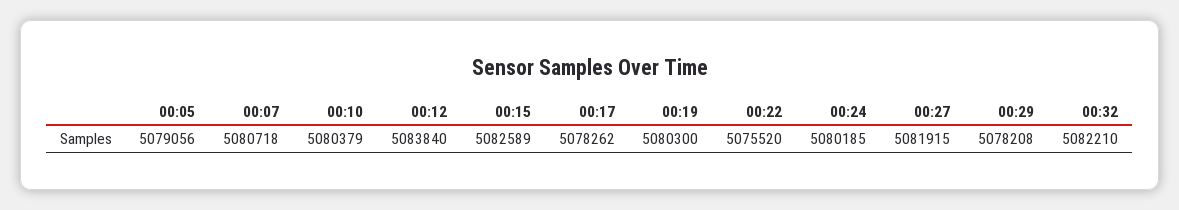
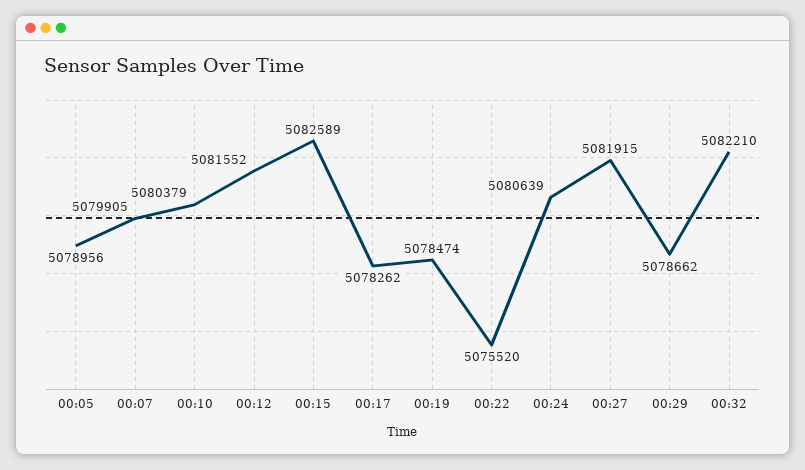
  {
-   "00:05": 5079056,
+   "00:05": 5078956,
-   "00:07": 5080718,
+   "00:07": 5079905,
    "00:10": 5080379,
-   "00:12": 5083840,
+   "00:12": 5081552,
    "00:15": 5082589,
    "00:17": 5078262,
-   "00:19": 5080300,
+   "00:19": 5078474,
    "00:22": 5075520,
-   "00:24": 5080185,
+   "00:24": 5080639,
    "00:27": 5081915,
-   "00:29": 5078208,
+   "00:29": 5078662,
    "00:32": 5082210
  }

